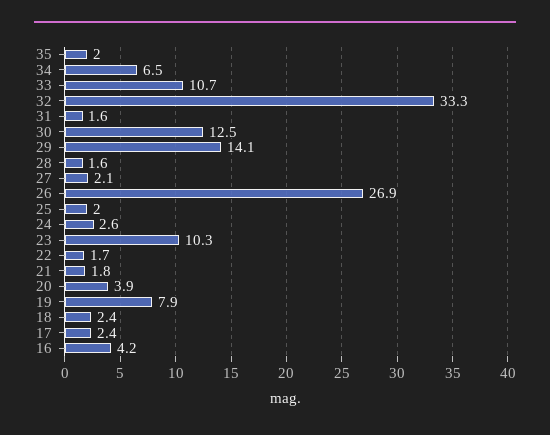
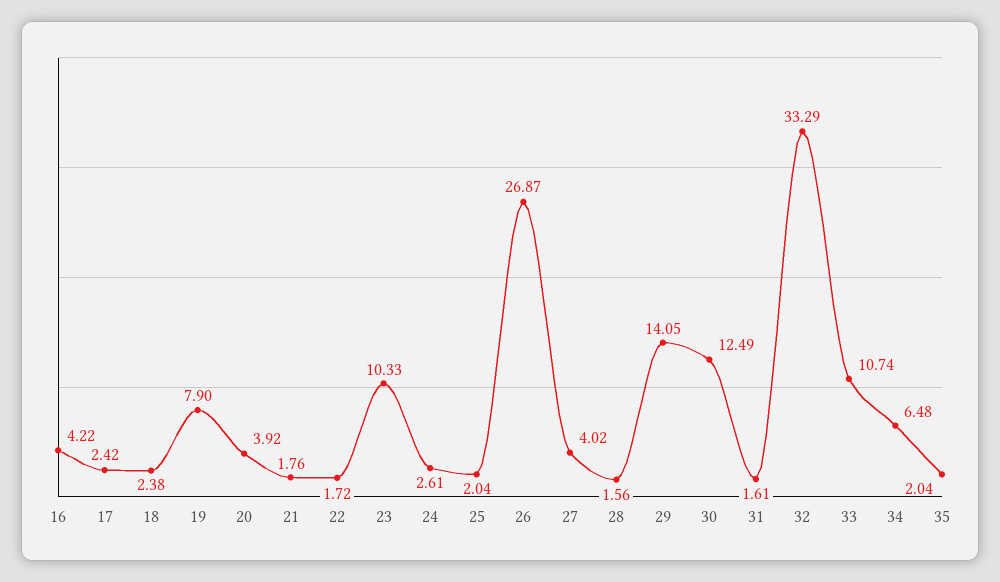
  {
    "35": 2.04,
    "34": 6.48,
    "33": 10.74,
    "32": 33.29,
    "31": 1.61,
    "30": 12.49,
    "29": 14.05,
    "28": 1.56,
-   "27": 2.1,
+   "27": 4.02,
    "26": 26.87,
    "25": 2.04,
    "24": 2.61,
    "23": 10.33,
    "22": 1.72,
    "21": 1.76,
    "20": 3.92,
    "19": 7.9,
    "18": 2.38,
    "17": 2.42,
    "16": 4.22
  }

